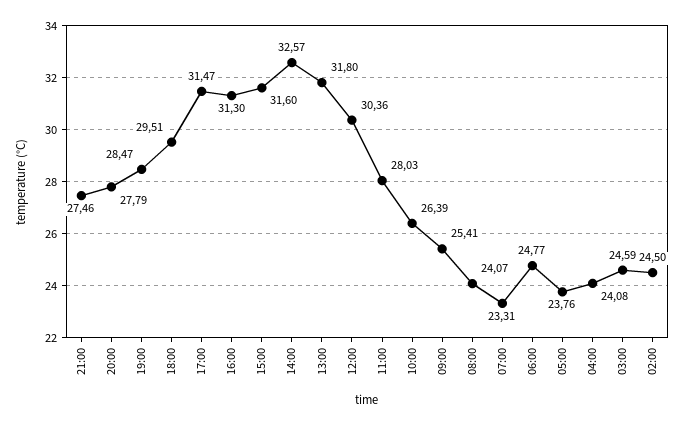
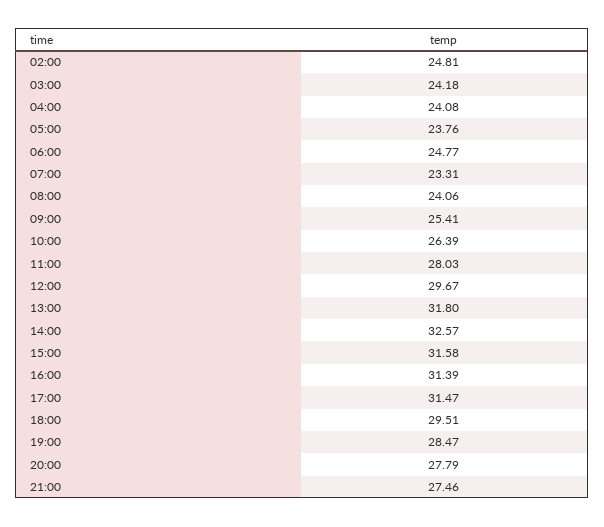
  {
    "21:00": 27.46,
    "20:00": 27.79,
    "19:00": 28.47,
    "18:00": 29.51,
    "17:00": 31.47,
-   "16:00": 31.3,
+   "16:00": 31.39,
-   "15:00": 31.6,
+   "15:00": 31.58,
    "14:00": 32.57,
    "13:00": 31.8,
-   "12:00": 30.36,
+   "12:00": 29.67,
    "11:00": 28.03,
    "10:00": 26.39,
    "09:00": 25.41,
-   "08:00": 24.07,
+   "08:00": 24.06,
    "07:00": 23.31,
    "06:00": 24.77,
    "05:00": 23.76,
    "04:00": 24.08,
-   "03:00": 24.59,
+   "03:00": 24.18,
-   "02:00": 24.5
+   "02:00": 24.81
  }

